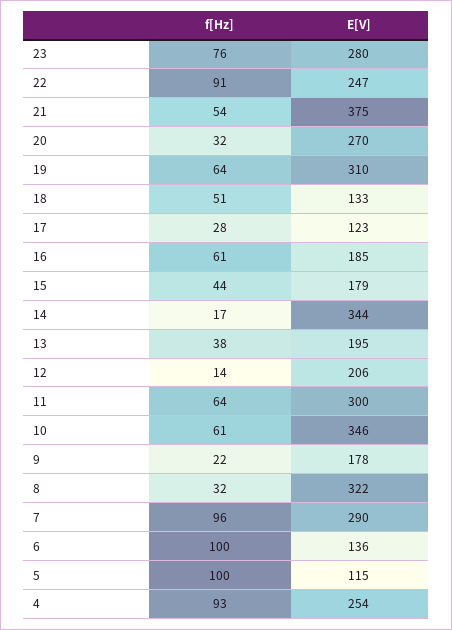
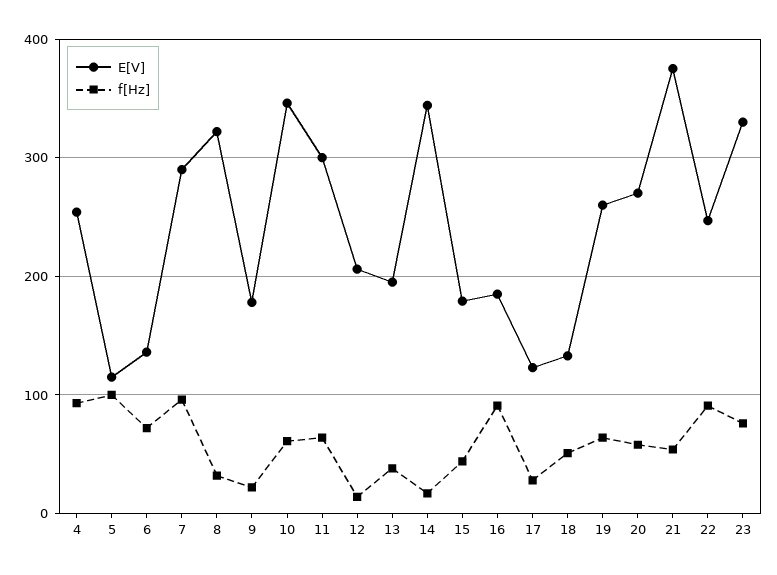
  {
    "f[Hz]": {
      "23": 76,
      "22": 91,
      "21": 54,
-     "20": 32,
+     "20": 60,
      "19": 64,
      "18": 51,
      "17": 28,
-     "16": 61,
+     "16": 90,
      "15": 44,
      "14": 17,
      "13": 38,
      "12": 14,
      "11": 64,
      "10": 61,
      "9": 22,
      "8": 32,
      "7": 96,
-     "6": 100,
+     "6": 70,
      "5": 100,
      "4": 93
    },
    "E[V]": {
-     "23": 280,
+     "23": 330,
      "22": 247,
      "21": 375,
      "20": 270,
-     "19": 310,
+     "19": 260,
      "18": 133,
      "17": 123,
      "16": 185,
      "15": 179,
      "14": 344,
      "13": 195,
      "12": 206,
      "11": 300,
      "10": 346,
      "9": 178,
      "8": 322,
      "7": 290,
      "6": 136,
      "5": 115,
      "4": 254
    }
  }

